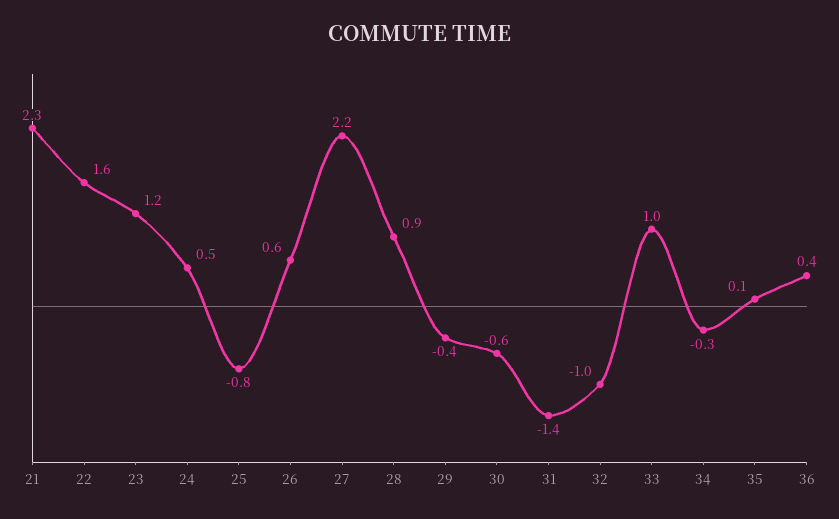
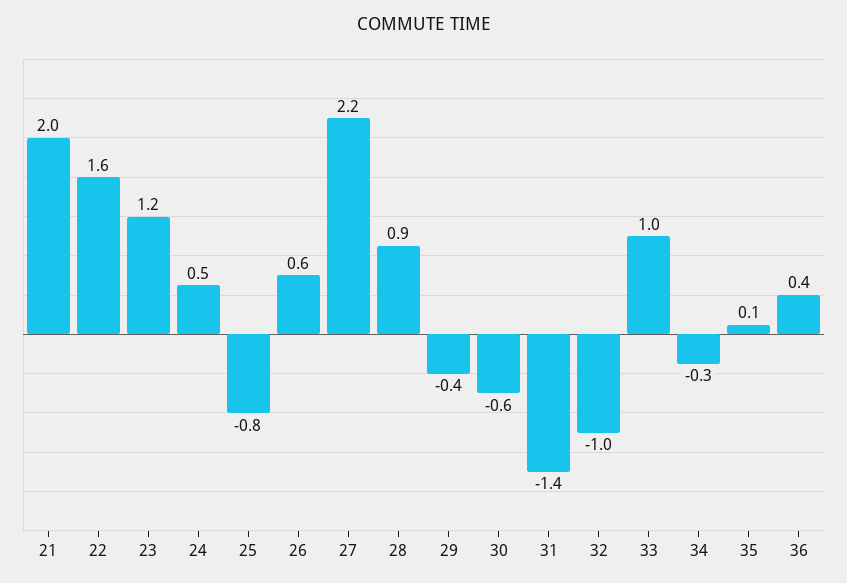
  {
-   "21": 2.3,
+   "21": 2,
    "22": 1.6,
    "23": 1.2,
    "24": 0.5,
    "25": -0.8,
    "26": 0.6,
    "27": 2.2,
    "28": 0.9,
    "29": -0.4,
    "30": -0.6,
    "31": -1.4,
    "32": -1,
    "33": 1,
    "34": -0.3,
    "35": 0.1,
    "36": 0.4
  }

